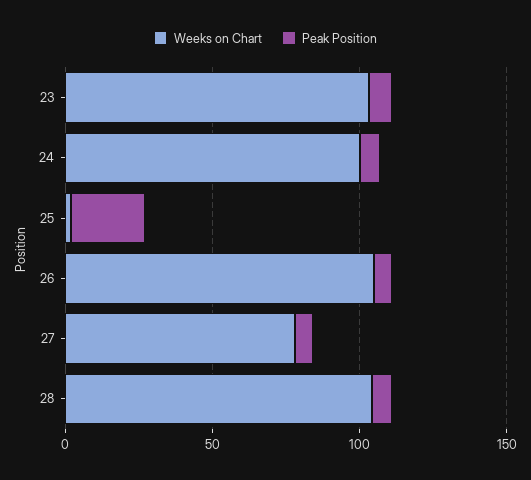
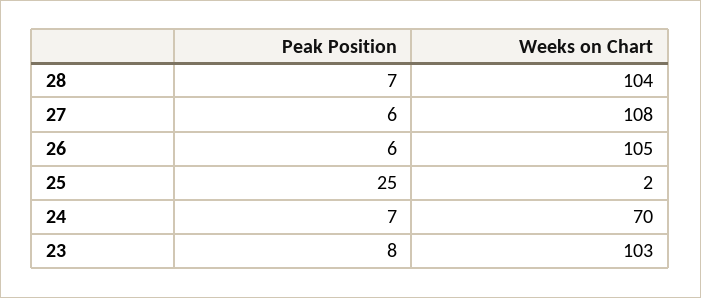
  {
    "Weeks on Chart": {
      "23": 103,
-     "24": 100,
+     "24": 70,
      "25": 2,
      "26": 105,
-     "27": 80,
+     "27": 108,
      "28": 104
    },
    "Peak Position": {
      "23": 8,
      "24": 7,
      "25": 25,
      "26": 6,
      "27": 6,
      "28": 7
    }
  }

